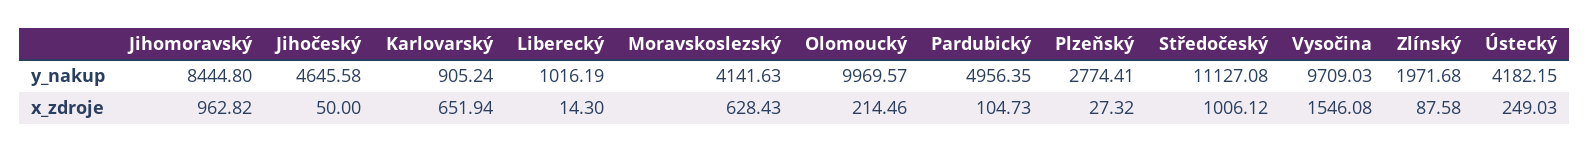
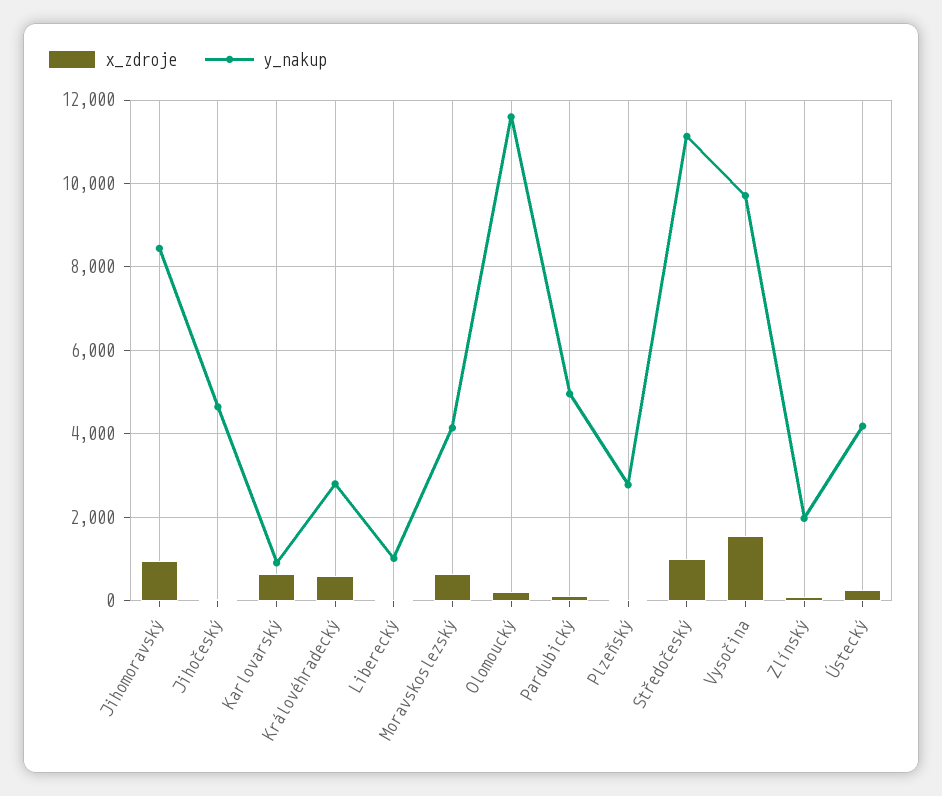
  {
    "y_nakup": {
      "Jihomoravský": 8444.8,
      "Jihočeský": 4645.58,
      "Karlovarský": 905.24,
      "Liberecký": 1016.19,
      "Moravskoslezský": 4141.63,
-     "Olomoucký": 9969.57,
+     "Olomoucký": 11600,
      "Pardubický": 4956.35,
      "Plzeňský": 2774.41,
      "Středočeský": 11127.08,
      "Vysočina": 9709.03,
      "Zlínský": 1971.68,
-     "Ústecký": 4182.15
+     "Ústecký": 4182.15,
+     "Královéhradecký": 2800
    },
    "x_zdroje": {
      "Jihomoravský": 962.82,
      "Jihočeský": 50,
      "Karlovarský": 651.94,
      "Liberecký": 14.3,
      "Moravskoslezský": 628.43,
      "Olomoucký": 214.46,
      "Pardubický": 104.73,
      "Plzeňský": 27.32,
      "Středočeský": 1006.12,
      "Vysočina": 1546.08,
      "Zlínský": 87.58,
-     "Ústecký": 249.03
+     "Ústecký": 249.03,
+     "Královéhradecký": 600
    }
  }

